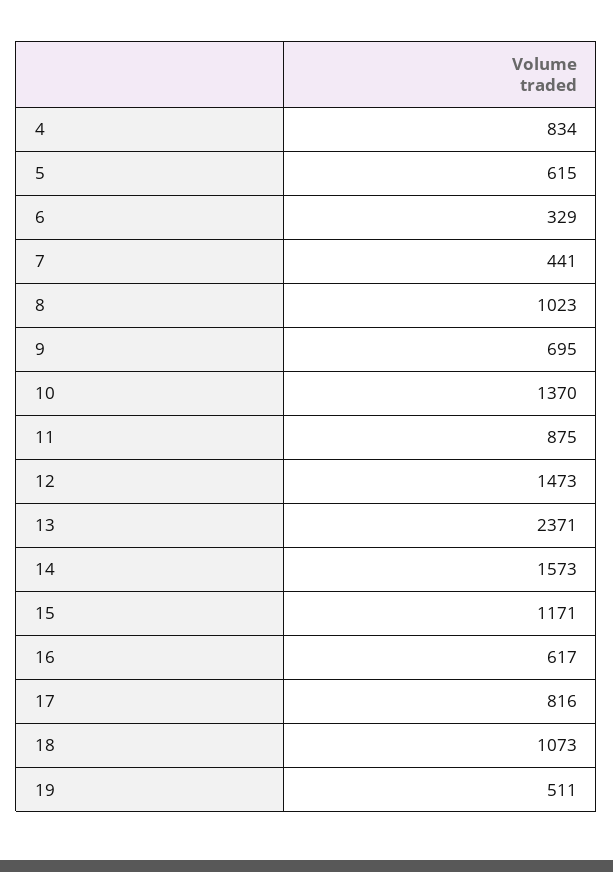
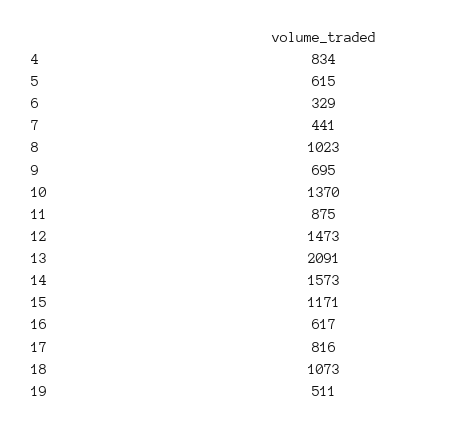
  {
    "4": 834,
    "5": 615,
    "6": 329,
    "7": 441,
    "8": 1023,
    "9": 695,
    "10": 1370,
    "11": 875,
    "12": 1473,
-   "13": 2371,
+   "13": 2091,
    "14": 1573,
    "15": 1171,
    "16": 617,
    "17": 816,
    "18": 1073,
    "19": 511
  }

